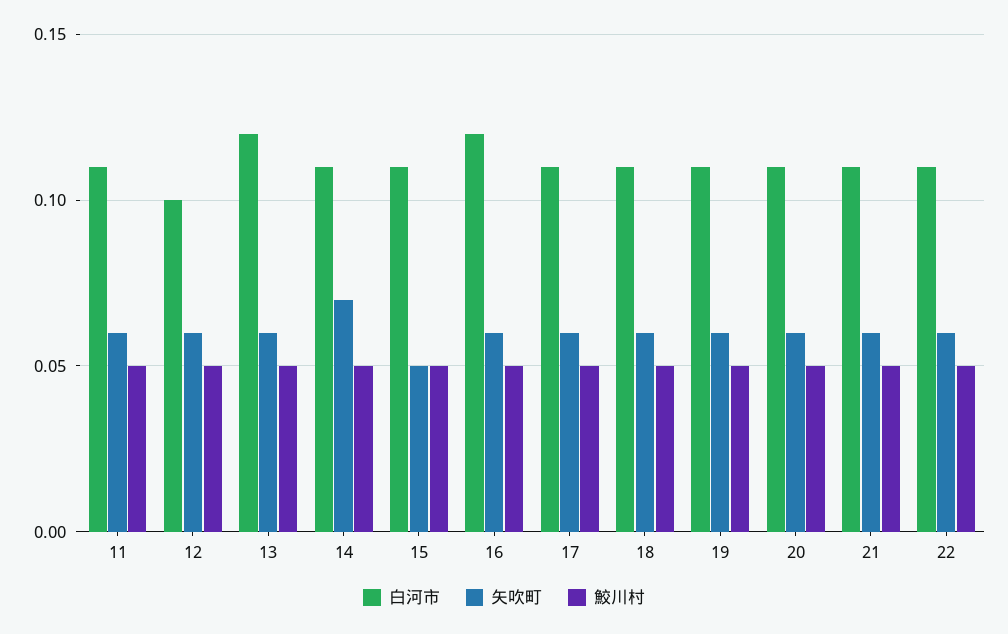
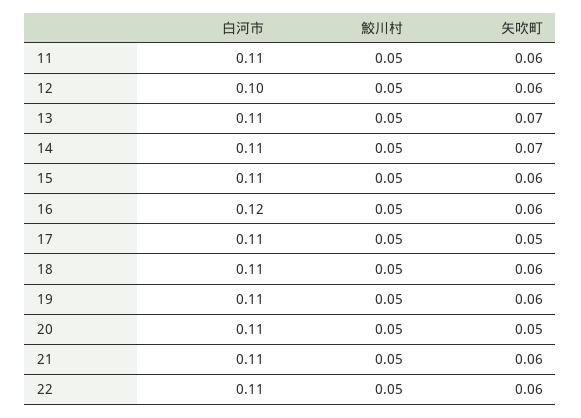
  {
    "白河市": {
      "11": 0.11,
      "12": 0.1,
-     "13": 0.12,
+     "13": 0.11,
      "14": 0.11,
      "15": 0.11,
      "16": 0.12,
      "17": 0.11,
      "18": 0.11,
      "19": 0.11,
      "20": 0.11,
      "21": 0.11,
      "22": 0.11
    },
    "矢吹町": {
      "11": 0.06,
      "12": 0.06,
-     "13": 0.06,
+     "13": 0.07,
      "14": 0.07,
-     "15": 0.05,
+     "15": 0.06,
      "16": 0.06,
-     "17": 0.06,
+     "17": 0.05,
      "18": 0.06,
      "19": 0.06,
-     "20": 0.06,
+     "20": 0.05,
      "21": 0.06,
      "22": 0.06
    },
    "鮫川村": {
      "11": 0.05,
      "12": 0.05,
      "13": 0.05,
      "14": 0.05,
      "15": 0.05,
      "16": 0.05,
      "17": 0.05,
      "18": 0.05,
      "19": 0.05,
      "20": 0.05,
      "21": 0.05,
      "22": 0.05
    }
  }

